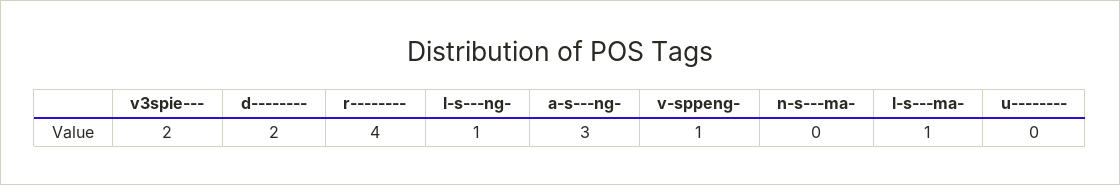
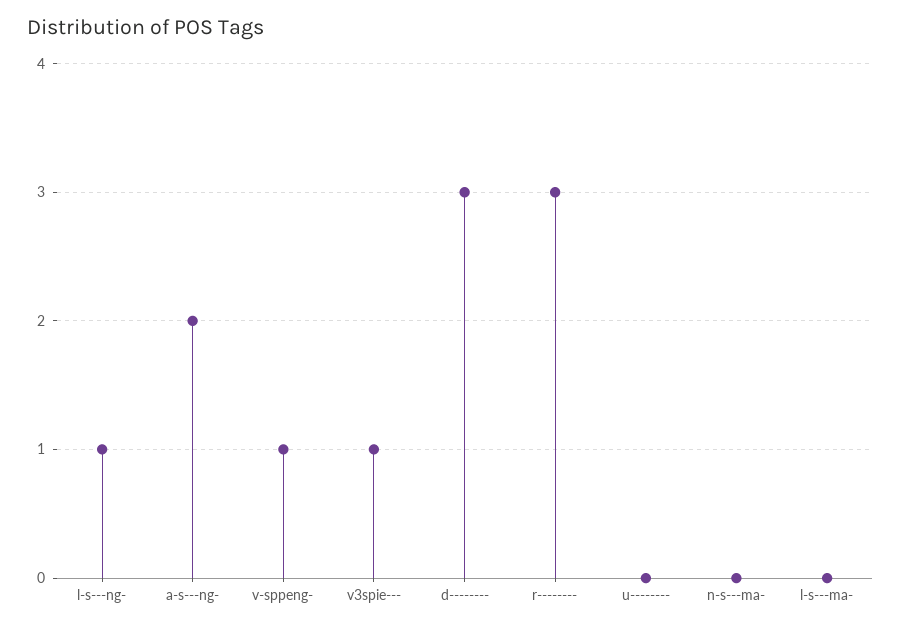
  {
-   "v3spie---": 2,
+   "v3spie---": 1,
-   "d--------": 2,
+   "d--------": 3,
-   "r--------": 4,
+   "r--------": 3,
    "l-s---ng-": 1,
-   "a-s---ng-": 3,
+   "a-s---ng-": 2,
    "v-sppeng-": 1,
    "n-s---ma-": 0,
-   "l-s---ma-": 1,
+   "l-s---ma-": 0,
    "u--------": 0
  }

